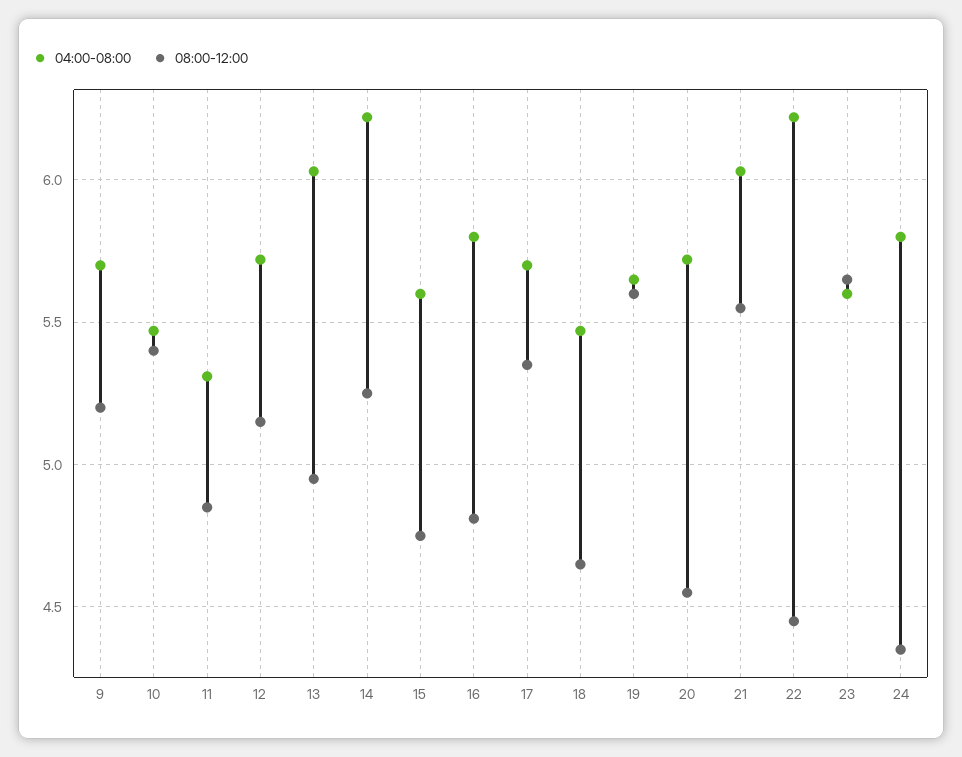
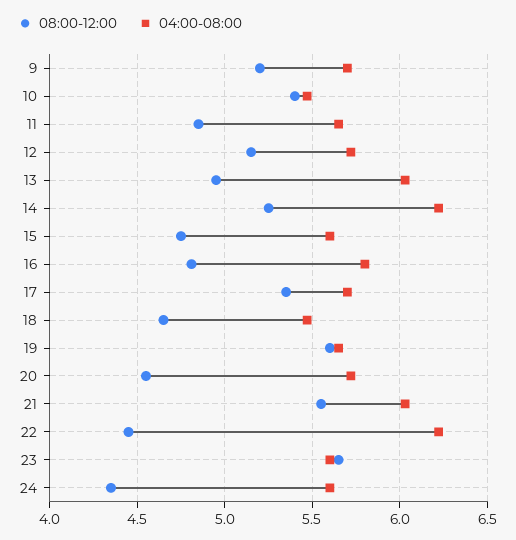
  {
    "04:00-08:00": {
      "9": 5.7,
      "10": 5.45,
-     "11": 5.3,
+     "11": 5.65,
      "12": 5.7,
      "13": 6.05,
      "14": 6.2,
      "15": 5.6,
      "16": 5.8,
      "17": 5.7,
      "18": 5.45,
      "19": 5.65,
      "20": 5.7,
      "21": 6.05,
      "22": 6.2,
      "23": 5.6,
-     "24": 5.8
+     "24": 5.6
    },
    "08:00-12:00": {
      "9": 5.2,
      "10": 5.4,
      "11": 4.85,
      "12": 5.15,
      "13": 4.95,
      "14": 5.25,
      "15": 4.75,
      "16": 4.8,
      "17": 5.35,
      "18": 4.65,
      "19": 5.6,
      "20": 4.55,
      "21": 5.55,
      "22": 4.45,
      "23": 5.65,
      "24": 4.35
    }
  }

